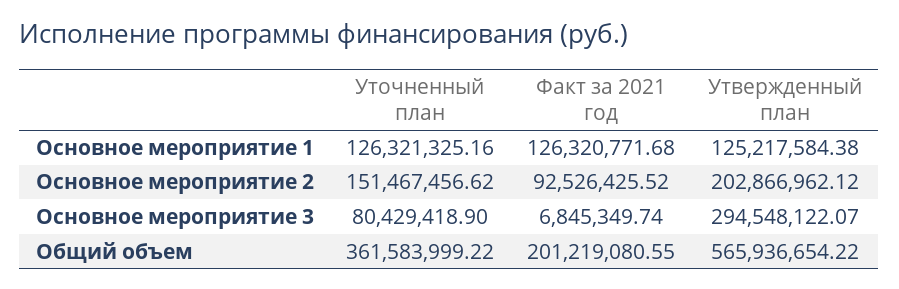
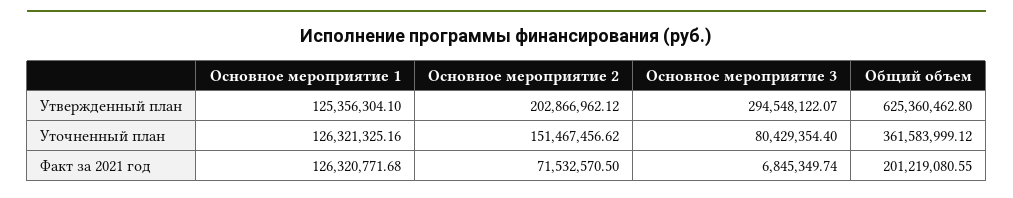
  {
    "Уточненный план": {
      "Основное мероприятие 1": 126321325.16,
      "Основное мероприятие 2": 151467456.62,
-     "Основное мероприятие 3": 80429418.9,
+     "Основное мероприятие 3": 80429354.4,
-     "Общий объем": 361583999.22
+     "Общий объем": 361583999.12
    },
    "Факт за 2021 год": {
      "Основное мероприятие 1": 126320771.68,
-     "Основное мероприятие 2": 92526425.52,
+     "Основное мероприятие 2": 71532570.5,
      "Основное мероприятие 3": 6845349.74,
      "Общий объем": 201219080.55
    },
    "Утвержденный план": {
-     "Основное мероприятие 1": 125217584.38,
+     "Основное мероприятие 1": 125356304.1,
      "Основное мероприятие 2": 202866962.12,
      "Основное мероприятие 3": 294548122.07,
-     "Общий объем": 565936654.22
+     "Общий объем": 625360462.8
    }
  }

